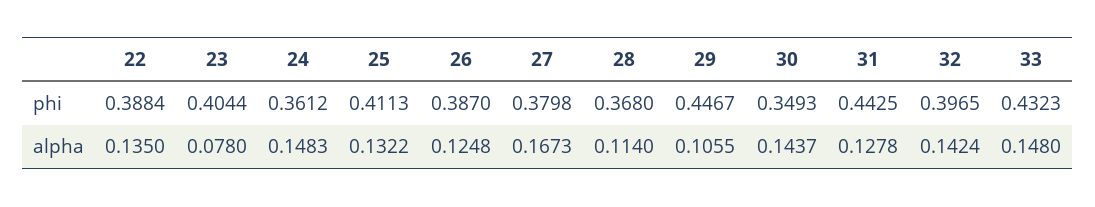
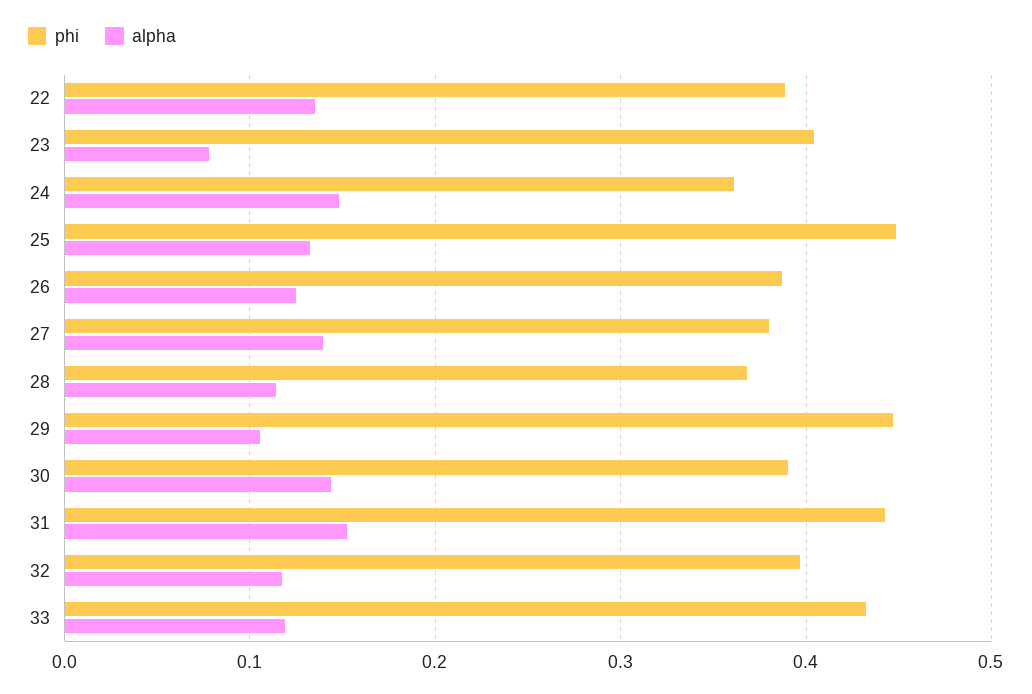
  {
    "phi": {
      "22": 0.3884,
      "23": 0.4044,
      "24": 0.3612,
-     "25": 0.4113,
+     "25": 0.45,
      "26": 0.387,
      "27": 0.3798,
      "28": 0.368,
      "29": 0.4467,
-     "30": 0.3493,
+     "30": 0.39,
      "31": 0.4425,
      "32": 0.3965,
      "33": 0.4323
    },
    "alpha": {
      "22": 0.135,
      "23": 0.078,
      "24": 0.1483,
      "25": 0.1322,
      "26": 0.1248,
-     "27": 0.1673,
+     "27": 0.14,
      "28": 0.114,
      "29": 0.1055,
      "30": 0.1437,
-     "31": 0.1278,
+     "31": 0.15,
-     "32": 0.1424,
+     "32": 0.12,
-     "33": 0.148
+     "33": 0.12
    }
  }

